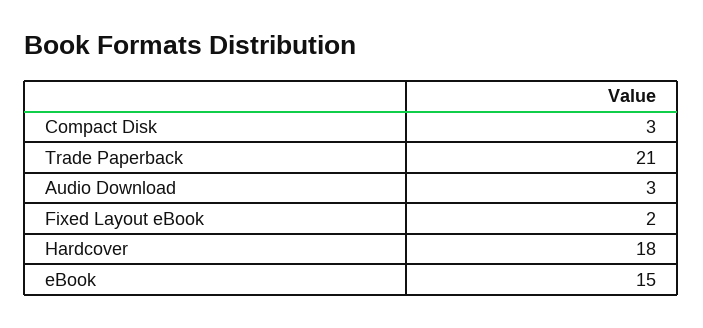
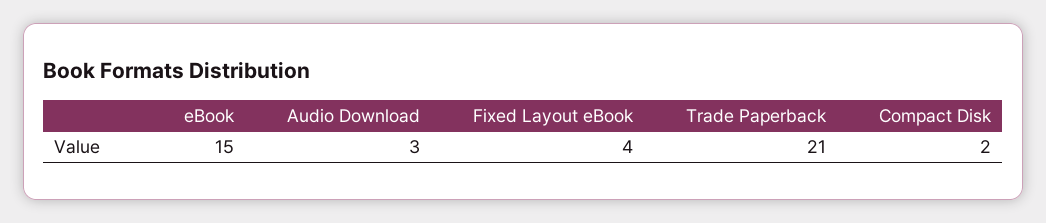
  {
-   "Compact Disk": 3,
+   "Compact Disk": 2,
    "Trade Paperback": 21,
    "Audio Download": 3,
-   "Fixed Layout eBook": 2,
+   "Fixed Layout eBook": 4,
-   "Hardcover": 18,
    "eBook": 15
  }

